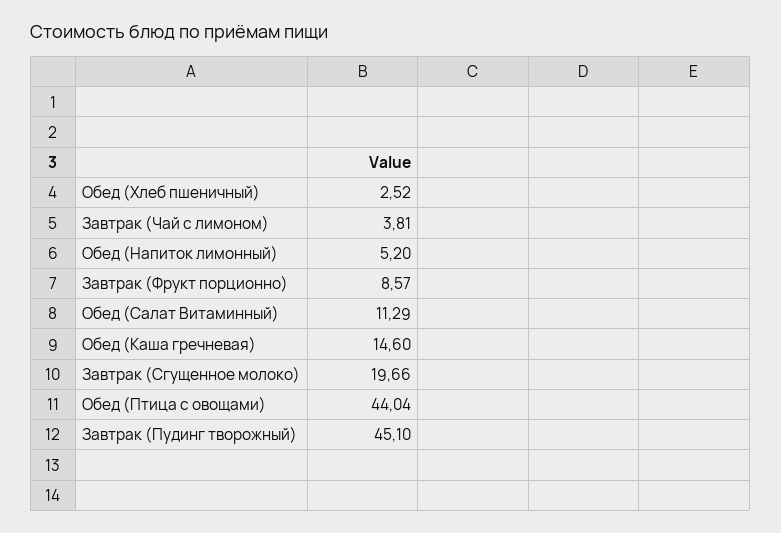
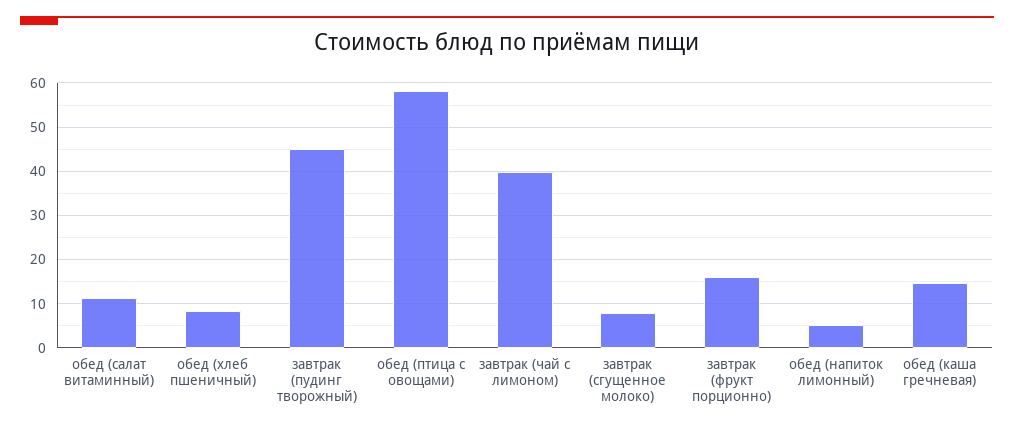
  {
-   "Обед (Хлеб пшеничный)": 2.52,
+   "Обед (Хлеб пшеничный)": 8,
-   "Завтрак (Чай с лимоном)": 3.81,
+   "Завтрак (Чай с лимоном)": 40,
    "Обед (Напиток лимонный)": 5.2,
-   "Завтрак (Фрукт порционно)": 8.57,
+   "Завтрак (Фрукт порционно)": 16,
    "Обед (Салат Витаминный)": 11.29,
    "Обед (Каша гречневая)": 14.6,
-   "Завтрак (Сгущенное молоко)": 19.66,
+   "Завтрак (Сгущенное молоко)": 8,
-   "Обед (Птица с овощами)": 44.04,
+   "Обед (Птица с овощами)": 58,
    "Завтрак (Пудинг творожный)": 45.1
  }

